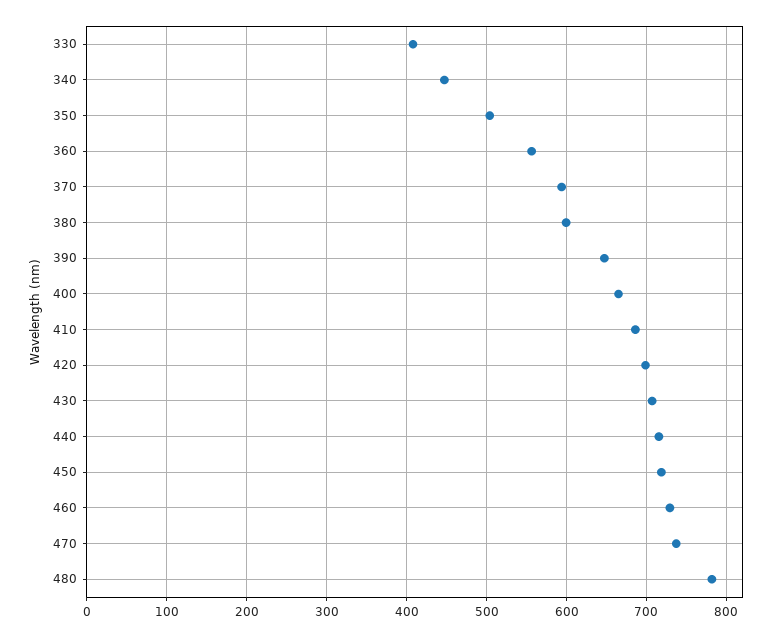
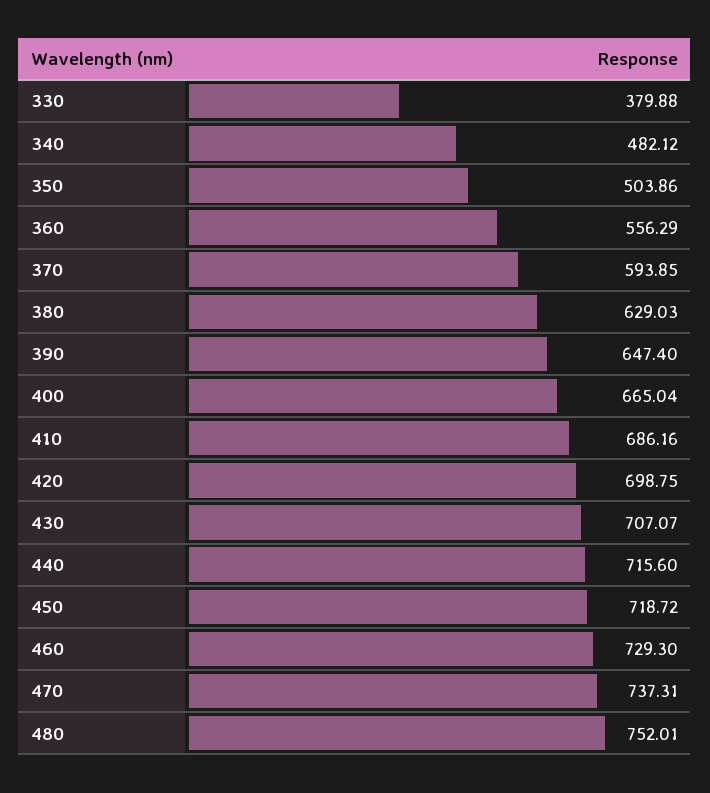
  {
-   "330": 410,
+   "330": 379.88,
-   "340": 450,
+   "340": 482.12,
    "350": 503.86,
    "360": 556.29,
    "370": 593.85,
-   "380": 600,
+   "380": 629.03,
    "390": 647.4,
    "400": 665.04,
    "410": 686.16,
    "420": 698.75,
    "430": 707.07,
    "440": 715.6,
    "450": 718.72,
    "460": 729.3,
    "470": 737.31,
-   "480": 780
+   "480": 752.01
  }

